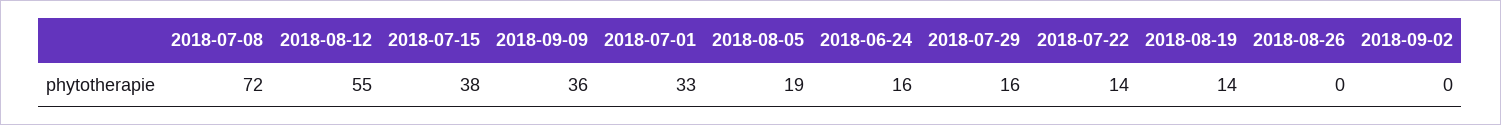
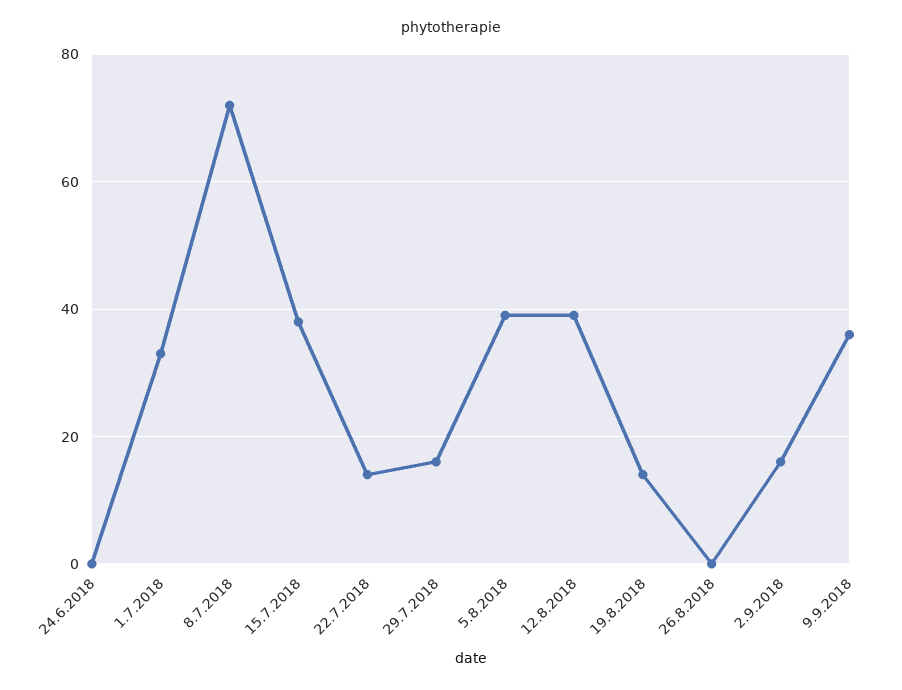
  {
    "2018-07-08": 72,
-   "2018-08-12": 55,
+   "2018-08-12": 40,
    "2018-07-15": 38,
    "2018-09-09": 36,
    "2018-07-01": 33,
-   "2018-08-05": 19,
+   "2018-08-05": 40,
-   "2018-06-24": 16,
+   "2018-06-24": 0,
    "2018-07-29": 16,
    "2018-07-22": 14,
    "2018-08-19": 14,
    "2018-08-26": 0,
-   "2018-09-02": 0
+   "2018-09-02": 15
  }

